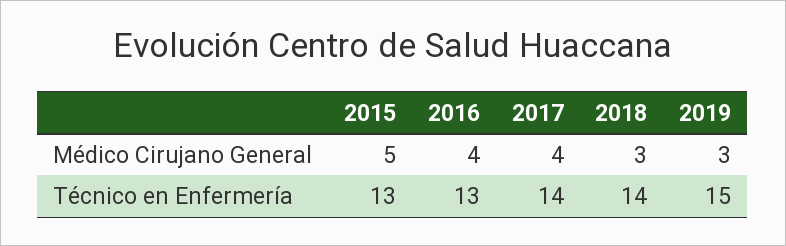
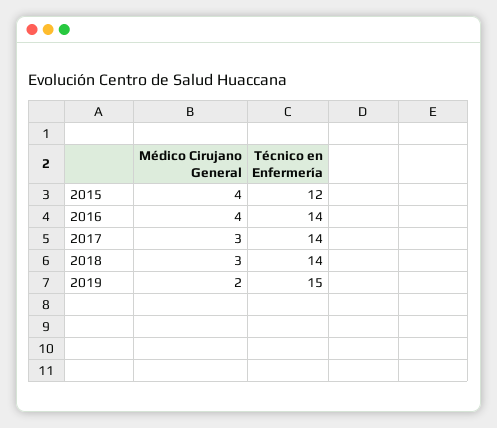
  {
    "2015": {
-     "Médico Cirujano General": 5,
+     "Médico Cirujano General": 4,
-     "Técnico en Enfermería": 13
+     "Técnico en Enfermería": 12
    },
    "2016": {
      "Médico Cirujano General": 4,
-     "Técnico en Enfermería": 13
+     "Técnico en Enfermería": 14
    },
    "2017": {
-     "Médico Cirujano General": 4,
+     "Médico Cirujano General": 3,
      "Técnico en Enfermería": 14
    },
    "2018": {
      "Médico Cirujano General": 3,
      "Técnico en Enfermería": 14
    },
    "2019": {
-     "Médico Cirujano General": 3,
+     "Médico Cirujano General": 2,
      "Técnico en Enfermería": 15
    }
  }

